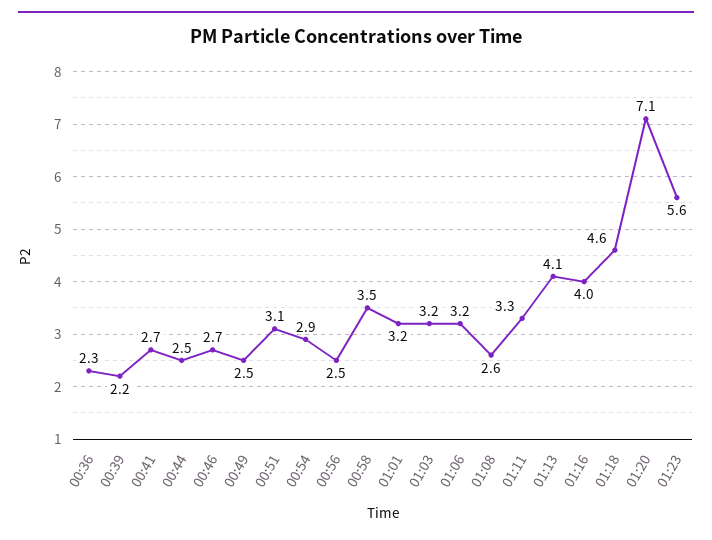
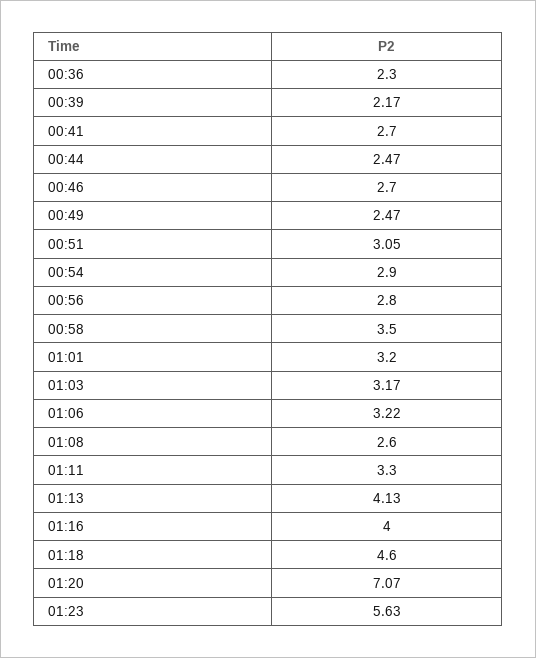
  {
    "00:36": 2.3,
    "00:39": 2.17,
    "00:41": 2.7,
    "00:44": 2.47,
    "00:46": 2.7,
    "00:49": 2.47,
    "00:51": 3.05,
    "00:54": 2.9,
-   "00:56": 2.5,
+   "00:56": 2.8,
    "00:58": 3.5,
    "01:01": 3.2,
    "01:03": 3.17,
    "01:06": 3.22,
    "01:08": 2.6,
    "01:11": 3.3,
    "01:13": 4.13,
    "01:16": 4,
    "01:18": 4.6,
    "01:20": 7.07,
    "01:23": 5.63
  }

